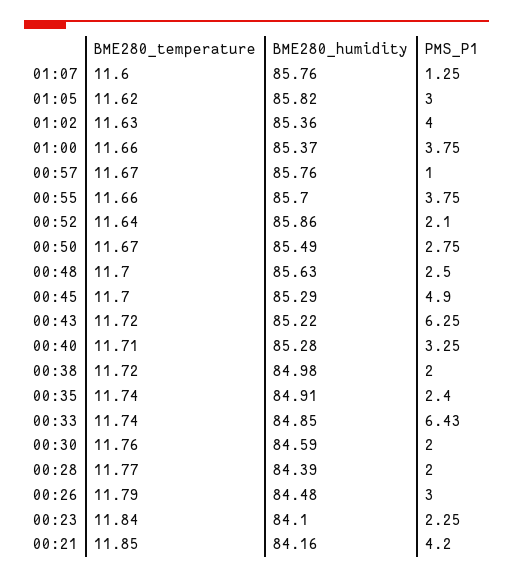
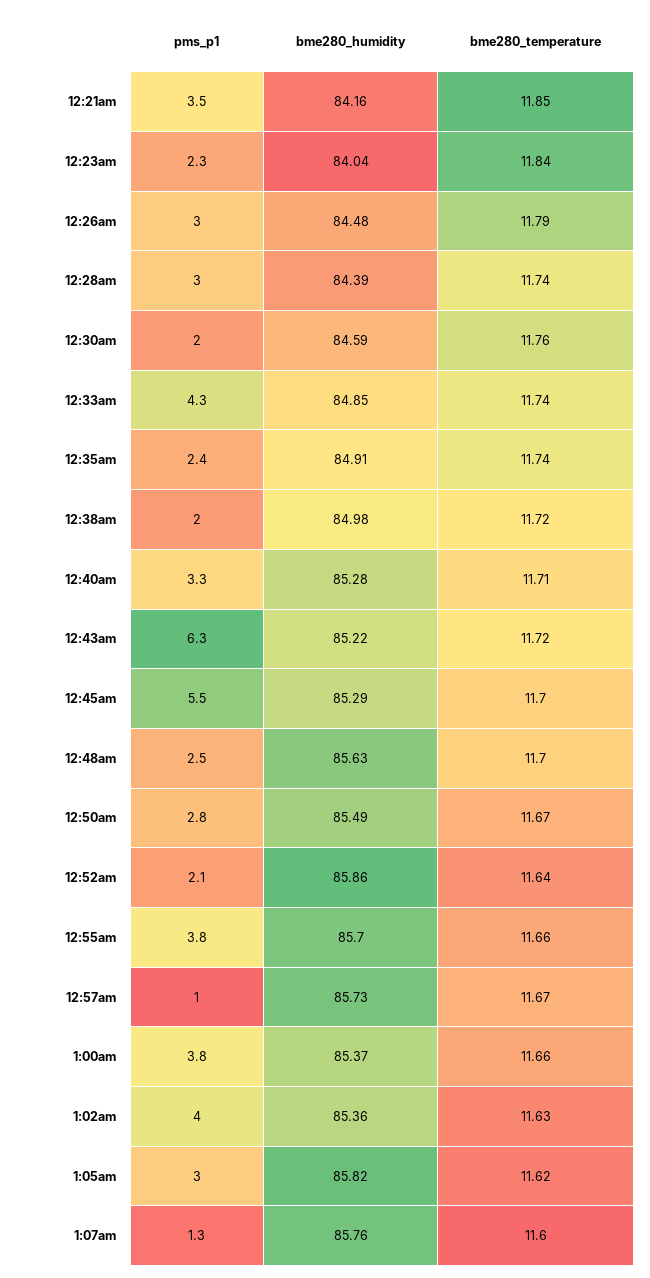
  {
    "BME280_temperature": {
      "01:07": 11.6,
      "01:05": 11.62,
      "01:02": 11.63,
      "01:00": 11.66,
      "00:57": 11.67,
      "00:55": 11.66,
      "00:52": 11.64,
      "00:50": 11.67,
      "00:48": 11.7,
      "00:45": 11.7,
      "00:43": 11.72,
      "00:40": 11.71,
      "00:38": 11.72,
      "00:35": 11.74,
      "00:33": 11.74,
      "00:30": 11.76,
-     "00:28": 11.77,
+     "00:28": 11.74,
      "00:26": 11.79,
      "00:23": 11.84,
      "00:21": 11.85
    },
    "BME280_humidity": {
      "01:07": 85.76,
      "01:05": 85.82,
      "01:02": 85.36,
      "01:00": 85.37,
-     "00:57": 85.76,
+     "00:57": 85.73,
      "00:55": 85.7,
      "00:52": 85.86,
      "00:50": 85.49,
      "00:48": 85.63,
      "00:45": 85.29,
      "00:43": 85.22,
      "00:40": 85.28,
      "00:38": 84.98,
      "00:35": 84.91,
      "00:33": 84.85,
      "00:30": 84.59,
      "00:28": 84.39,
      "00:26": 84.48,
-     "00:23": 84.1,
+     "00:23": 84.04,
      "00:21": 84.16
    },
    "PMS_P1": {
      "01:07": 1.25,
      "01:05": 3,
      "01:02": 4,
      "01:00": 3.75,
      "00:57": 1,
      "00:55": 3.75,
      "00:52": 2.1,
      "00:50": 2.75,
      "00:48": 2.5,
-     "00:45": 4.9,
+     "00:45": 5.5,
      "00:43": 6.25,
      "00:40": 3.25,
      "00:38": 2,
      "00:35": 2.4,
-     "00:33": 6.43,
+     "00:33": 4.3,
      "00:30": 2,
-     "00:28": 2,
+     "00:28": 3,
      "00:26": 3,
      "00:23": 2.25,
-     "00:21": 4.2
+     "00:21": 3.5
    }
  }

